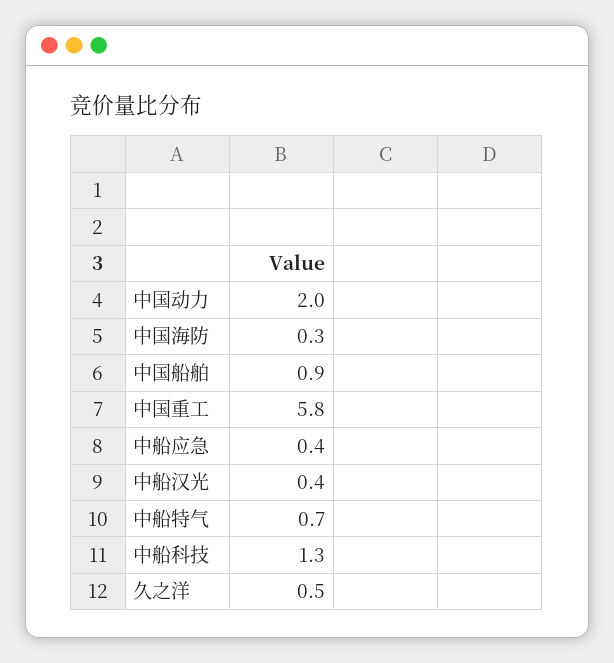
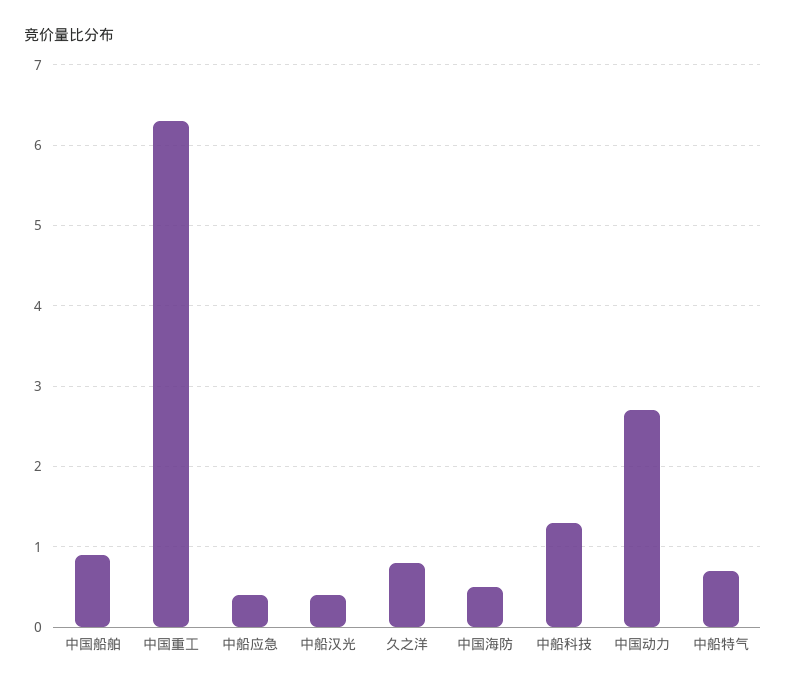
  {
-   "中国动力": 2,
+   "中国动力": 2.7,
-   "中国海防": 0.3,
+   "中国海防": 0.5,
    "中国船舶": 0.9,
-   "中国重工": 5.8,
+   "中国重工": 6.3,
    "中船应急": 0.4,
    "中船汉光": 0.4,
    "中船特气": 0.7,
    "中船科技": 1.3,
-   "久之洋": 0.5
+   "久之洋": 0.8
  }

